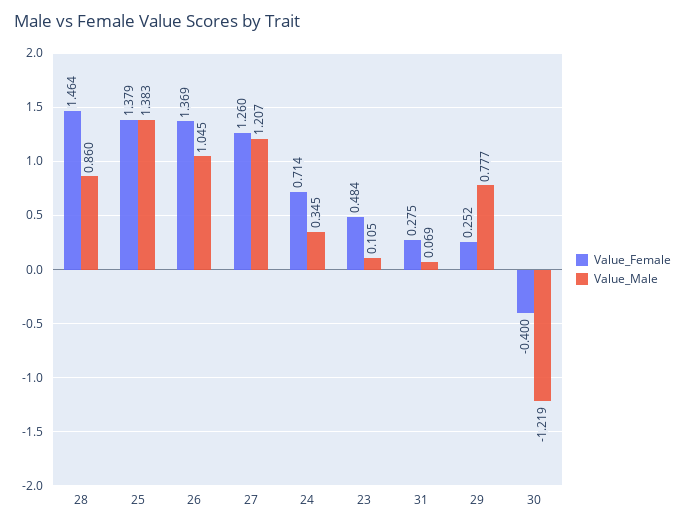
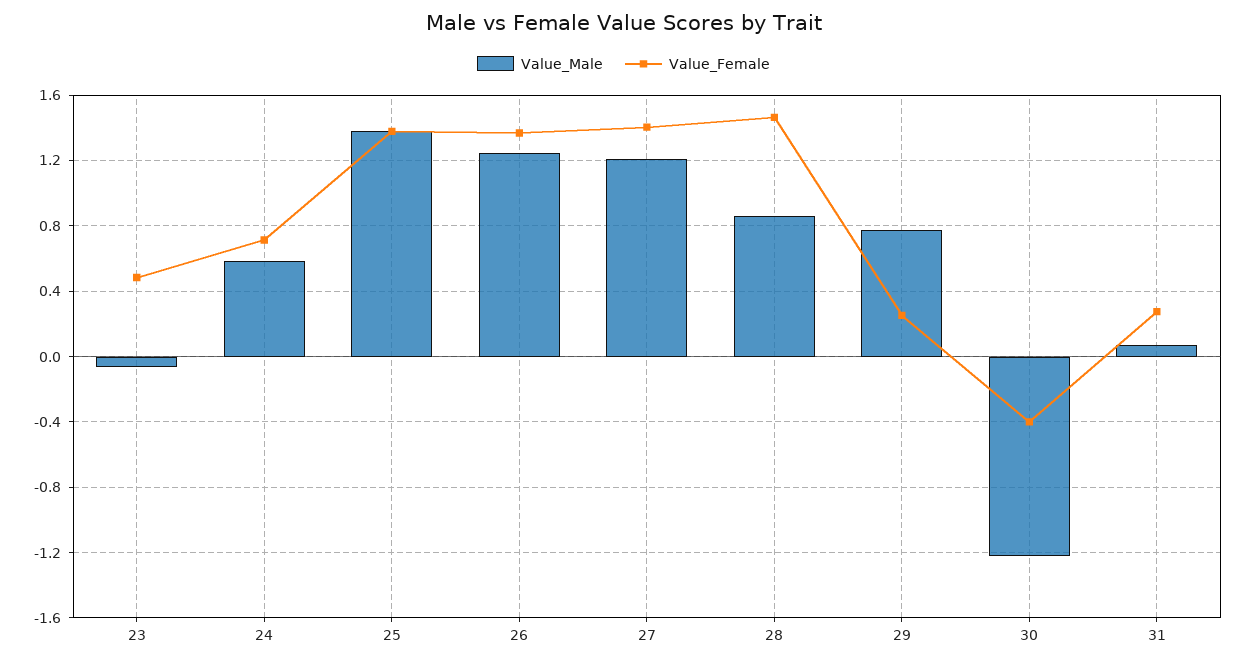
  {
    "Value_Female": {
      "28": 1.464,
      "25": 1.379,
      "26": 1.369,
-     "27": 1.26,
+     "27": 1.4,
      "24": 0.714,
      "23": 0.484,
      "31": 0.275,
      "29": 0.252,
      "30": -0.4
    },
    "Value_Male": {
      "28": 0.86,
      "25": 1.383,
-     "26": 1.045,
+     "26": 1.25,
      "27": 1.207,
-     "24": 0.345,
+     "24": 0.6,
-     "23": 0.105,
+     "23": -0.05,
      "31": 0.069,
      "29": 0.777,
      "30": -1.219
    }
  }

